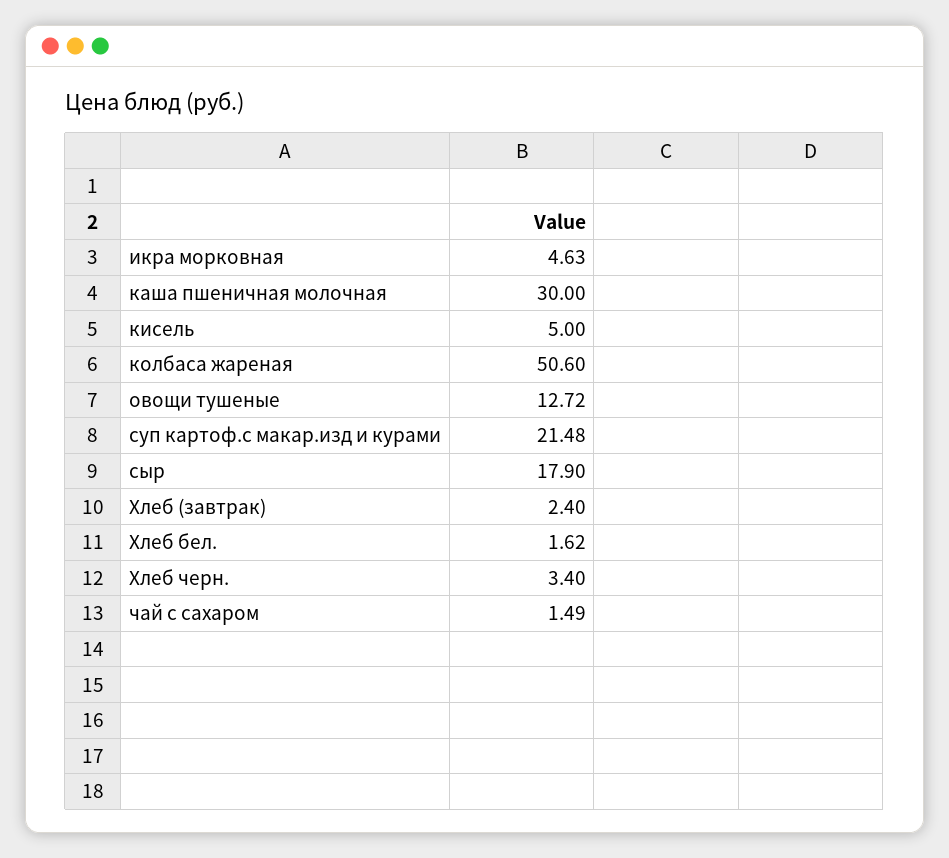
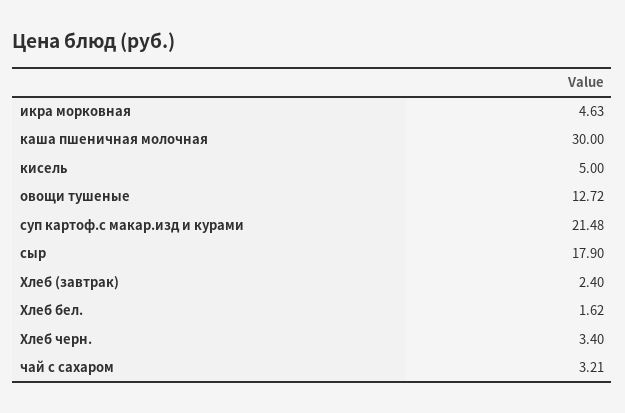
  {
    "икра морковная": 4.63,
    "каша пшеничная молочная": 30,
    "кисель": 5,
-   "колбаса жареная": 50.6,
    "овощи тушеные": 12.72,
    "суп картоф.с макар.изд и курами": 21.48,
    "сыр": 17.9,
    "Хлеб (завтрак)": 2.4,
    "Хлеб бел.": 1.62,
    "Хлеб черн.": 3.4,
-   "чай с сахаром": 1.49
+   "чай с сахаром": 3.21
  }

